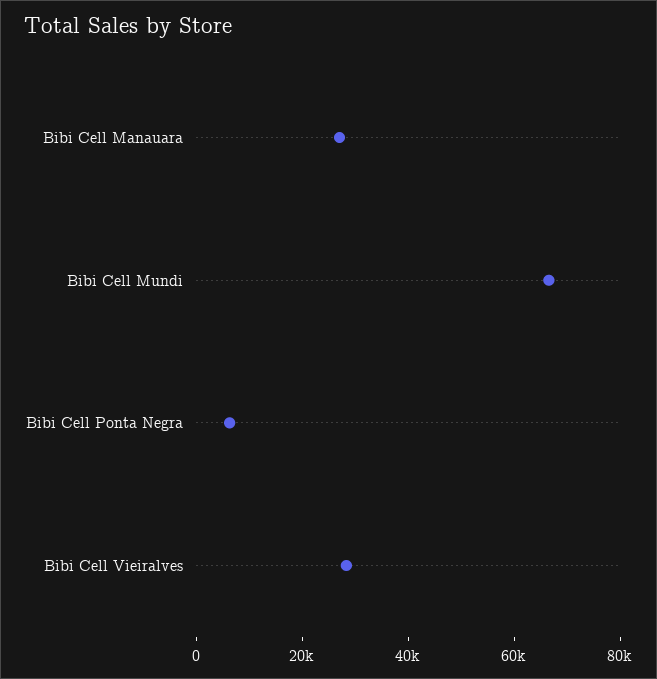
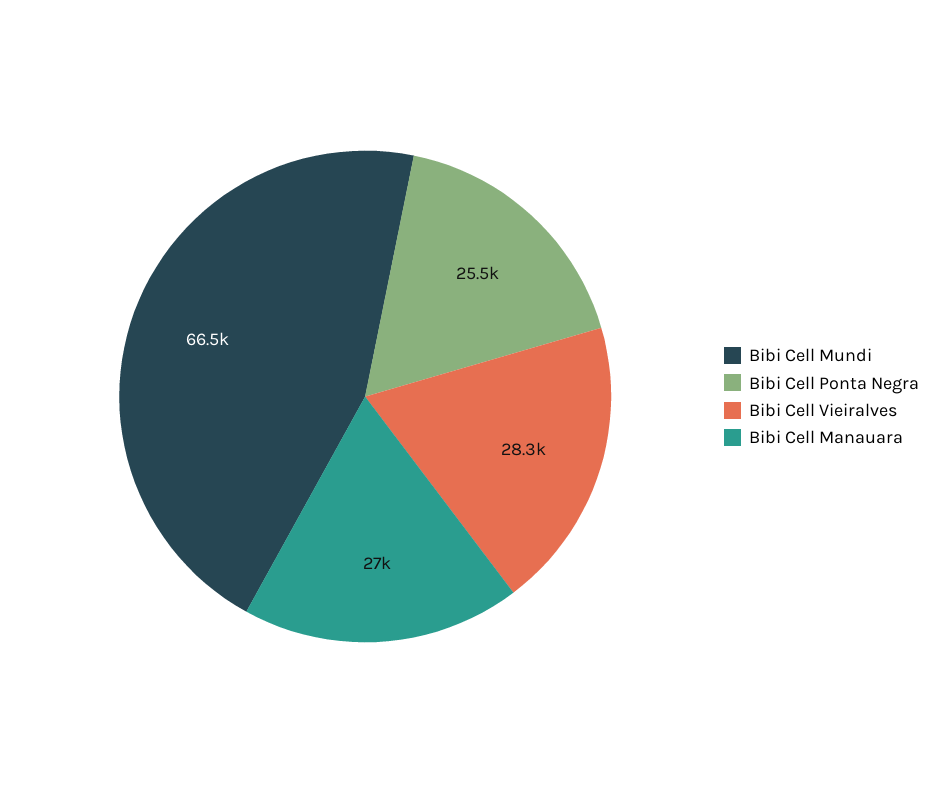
  {
    "Bibi Cell Manauara": 27000,
    "Bibi Cell Mundi": 66500,
-   "Bibi Cell Ponta Negra": 5000,
+   "Bibi Cell Ponta Negra": 25500,
    "Bibi Cell Vieiralves": 28300
  }

